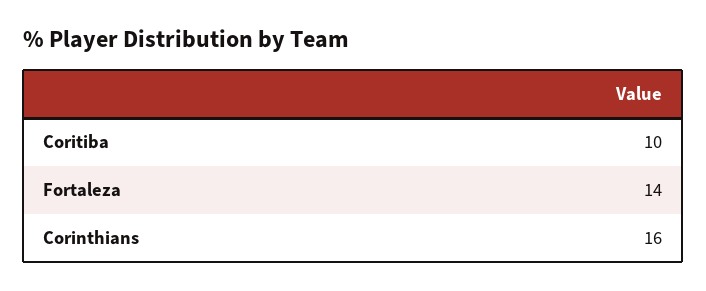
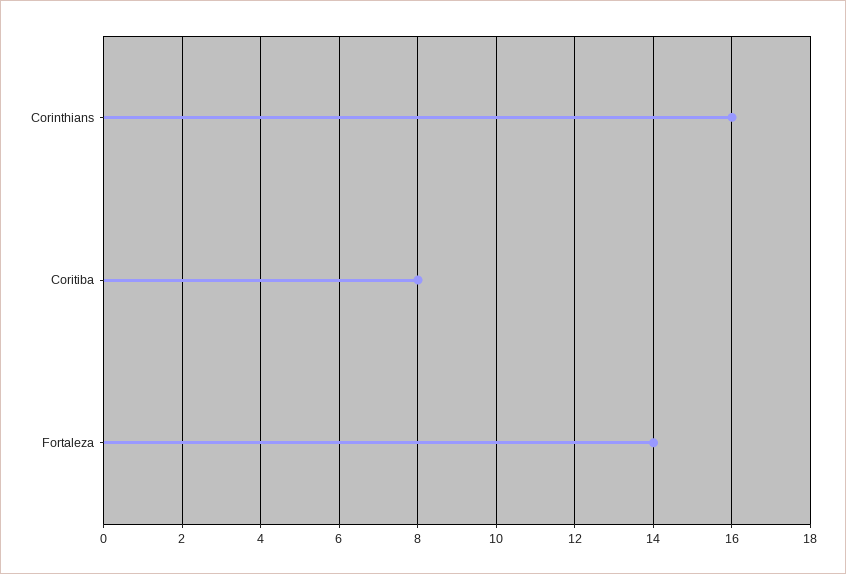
  {
-   "Coritiba": 10,
+   "Coritiba": 8,
    "Fortaleza": 14,
    "Corinthians": 16
  }

